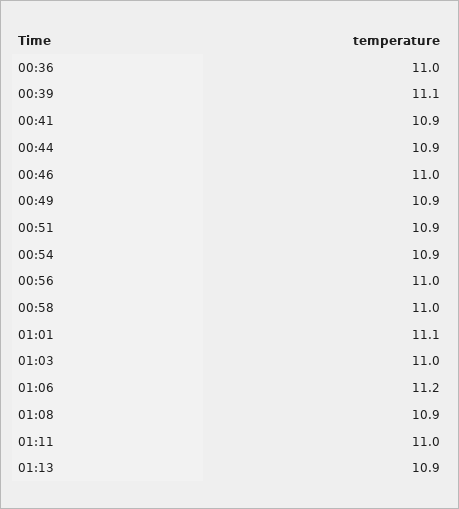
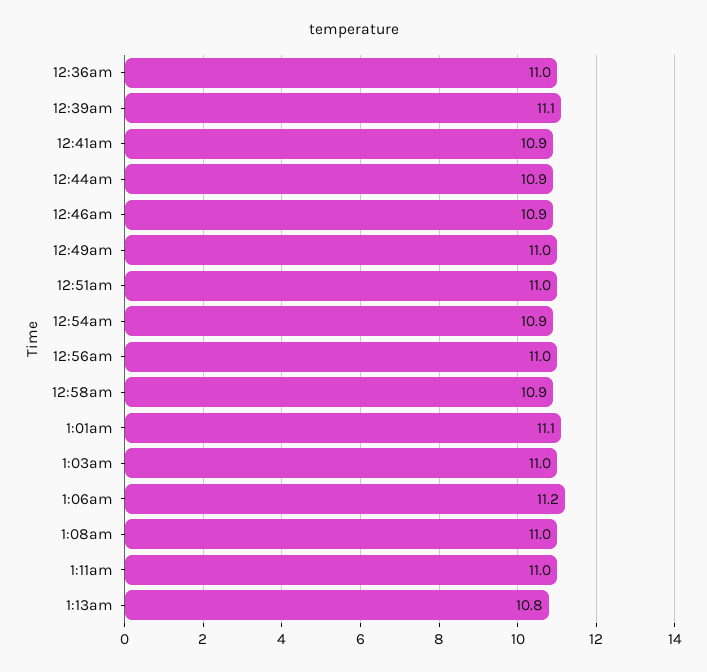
  {
    "00:36": 11,
    "00:39": 11.1,
    "00:41": 10.9,
    "00:44": 10.9,
-   "00:46": 11,
+   "00:46": 10.9,
-   "00:49": 10.9,
+   "00:49": 11,
-   "00:51": 10.9,
+   "00:51": 11,
    "00:54": 10.9,
    "00:56": 11,
-   "00:58": 11,
+   "00:58": 10.9,
    "01:01": 11.1,
    "01:03": 11,
    "01:06": 11.2,
-   "01:08": 10.9,
+   "01:08": 11,
    "01:11": 11,
-   "01:13": 10.9
+   "01:13": 10.8
  }

